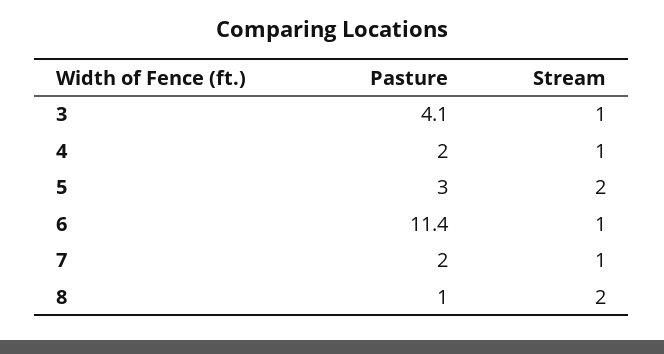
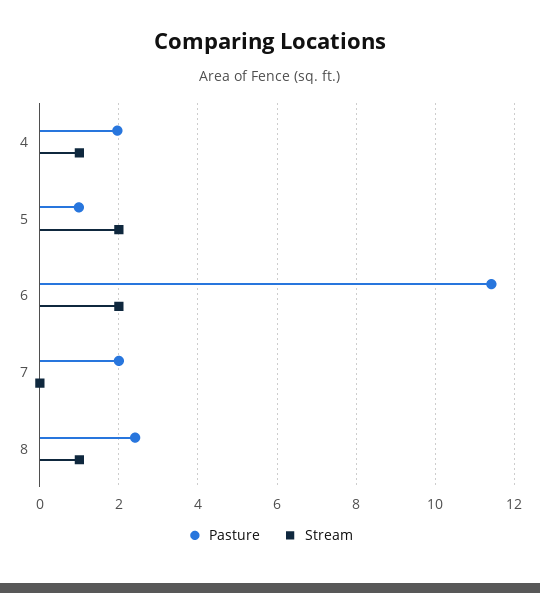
  {
    "Pasture": {
-     "3": 4.1,
      "4": 2,
-     "5": 3,
+     "5": 1,
      "6": 11.4,
      "7": 2,
-     "8": 1
+     "8": 2.4
    },
    "Stream": {
-     "3": 1,
      "4": 1,
      "5": 2,
-     "6": 1,
+     "6": 2,
-     "7": 1,
+     "7": 0,
-     "8": 2
+     "8": 1
    }
  }

